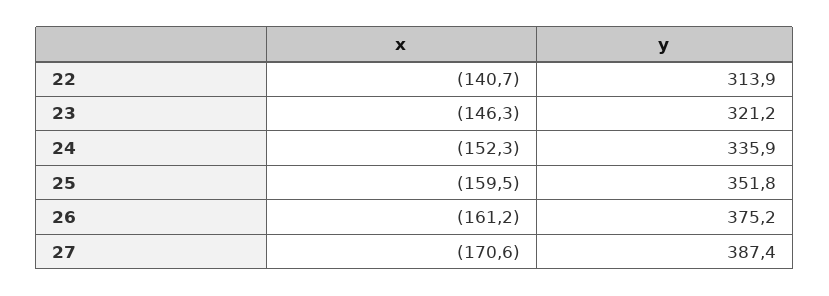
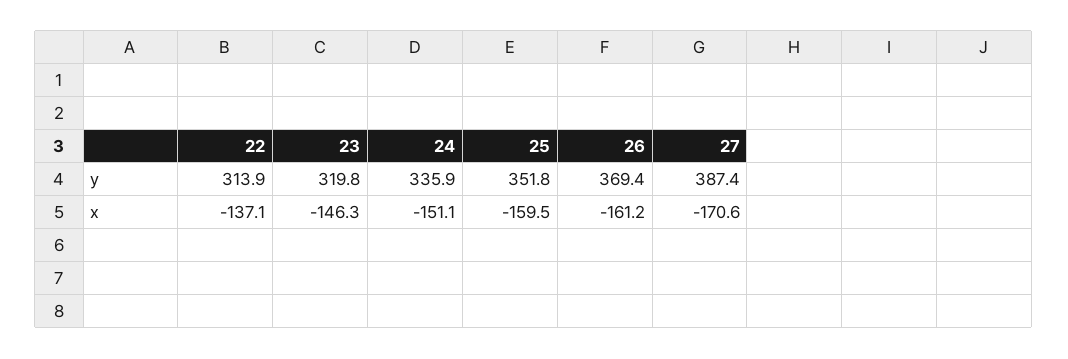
  {
    "x": {
-     "22": -140.7,
+     "22": -137.1,
      "23": -146.3,
-     "24": -152.3,
+     "24": -151.1,
      "25": -159.5,
      "26": -161.2,
      "27": -170.6
    },
    "y": {
      "22": 313.9,
-     "23": 321.2,
+     "23": 319.8,
      "24": 335.9,
      "25": 351.8,
-     "26": 375.2,
+     "26": 369.4,
      "27": 387.4
    }
  }

